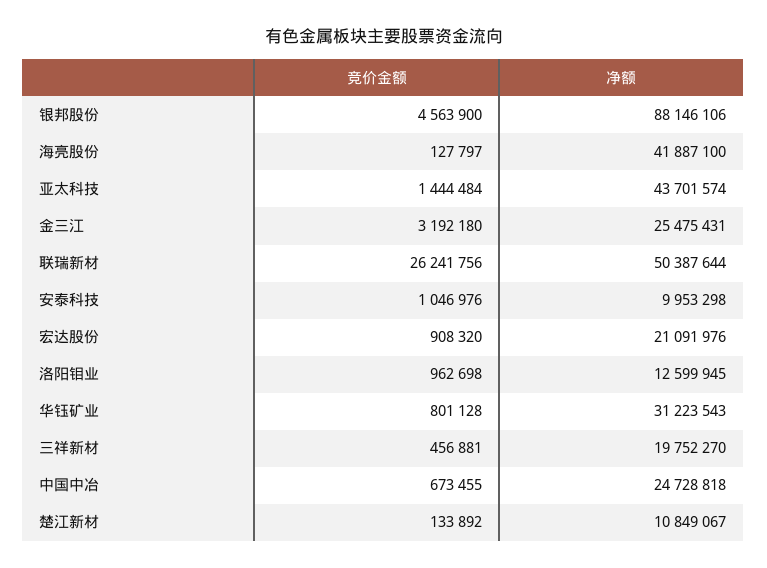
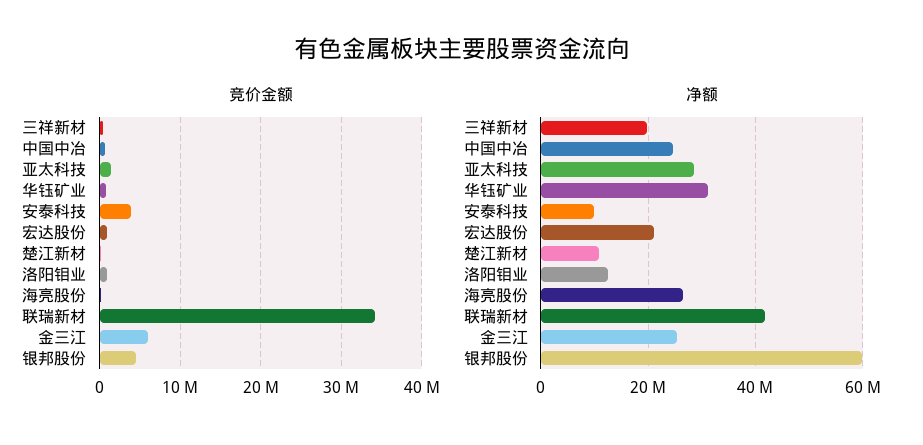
  {
    "竞价金额": {
      "银邦股份": 4563900,
      "海亮股份": 127797,
      "亚太科技": 1444484,
-     "金三江": 3192180,
+     "金三江": 6000000,
-     "联瑞新材": 26241756,
+     "联瑞新材": 34000000,
-     "安泰科技": 1046976,
+     "安泰科技": 4000000,
      "宏达股份": 908320,
      "洛阳钼业": 962698,
      "华钰矿业": 801128,
      "三祥新材": 456881,
      "中国中冶": 673455,
      "楚江新材": 133892
    },
    "净额": {
-     "银邦股份": 88146106,
+     "银邦股份": 60000000,
-     "海亮股份": 41887100,
+     "海亮股份": 26000000,
-     "亚太科技": 43701574,
+     "亚太科技": 28000000,
      "金三江": 25475431,
-     "联瑞新材": 50387644,
+     "联瑞新材": 42000000,
      "安泰科技": 9953298,
      "宏达股份": 21091976,
      "洛阳钼业": 12599945,
      "华钰矿业": 31223543,
      "三祥新材": 19752270,
      "中国中冶": 24728818,
      "楚江新材": 10849067
    }
  }

